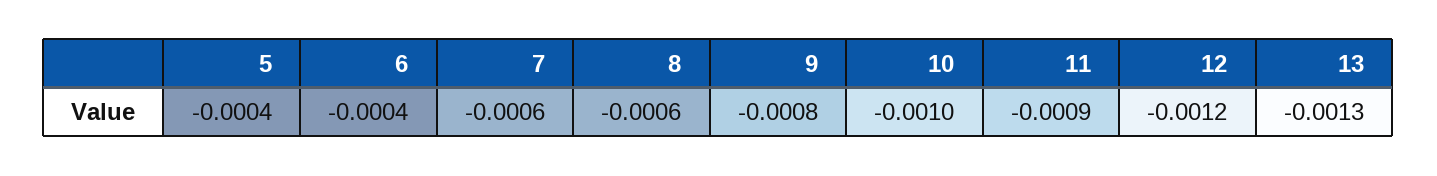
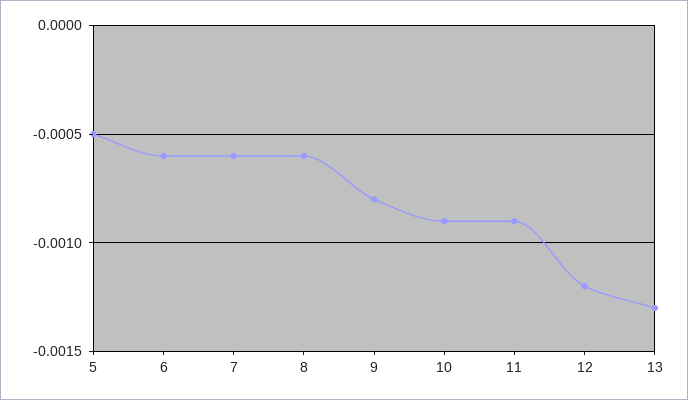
  {
-   "5": -0.0004,
+   "5": -0.0005,
-   "6": -0.0004,
+   "6": -0.0006,
    "7": -0.0006,
    "8": -0.0006,
    "9": -0.0008,
-   "10": -0.001,
+   "10": -0.0009,
    "11": -0.0009,
    "12": -0.0012,
    "13": -0.0013
  }

